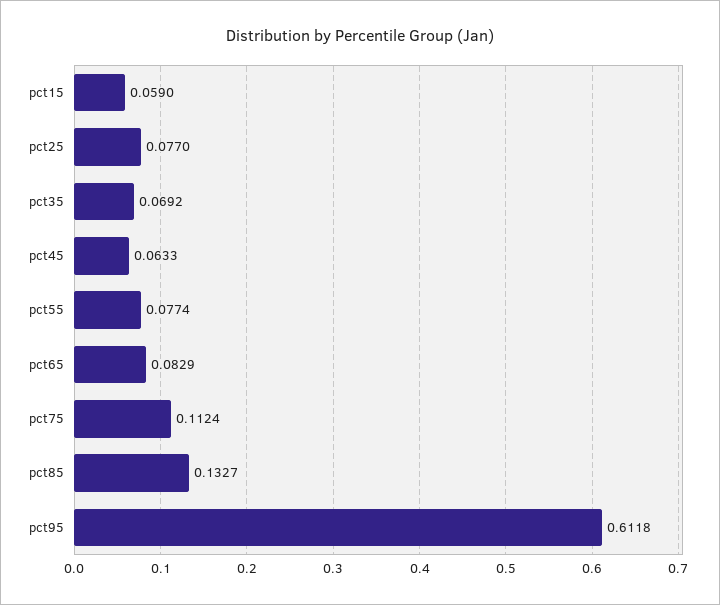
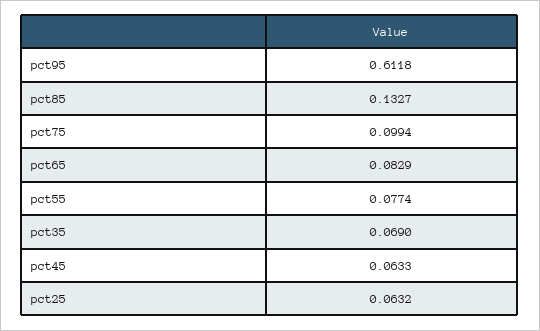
  {
-   "pct15": 0.059,
-   "pct25": 0.077,
+   "pct25": 0.0632,
-   "pct35": 0.0692,
+   "pct35": 0.069,
    "pct45": 0.0633,
    "pct55": 0.0774,
    "pct65": 0.0829,
-   "pct75": 0.1124,
+   "pct75": 0.0994,
    "pct85": 0.1327,
    "pct95": 0.6118
  }

